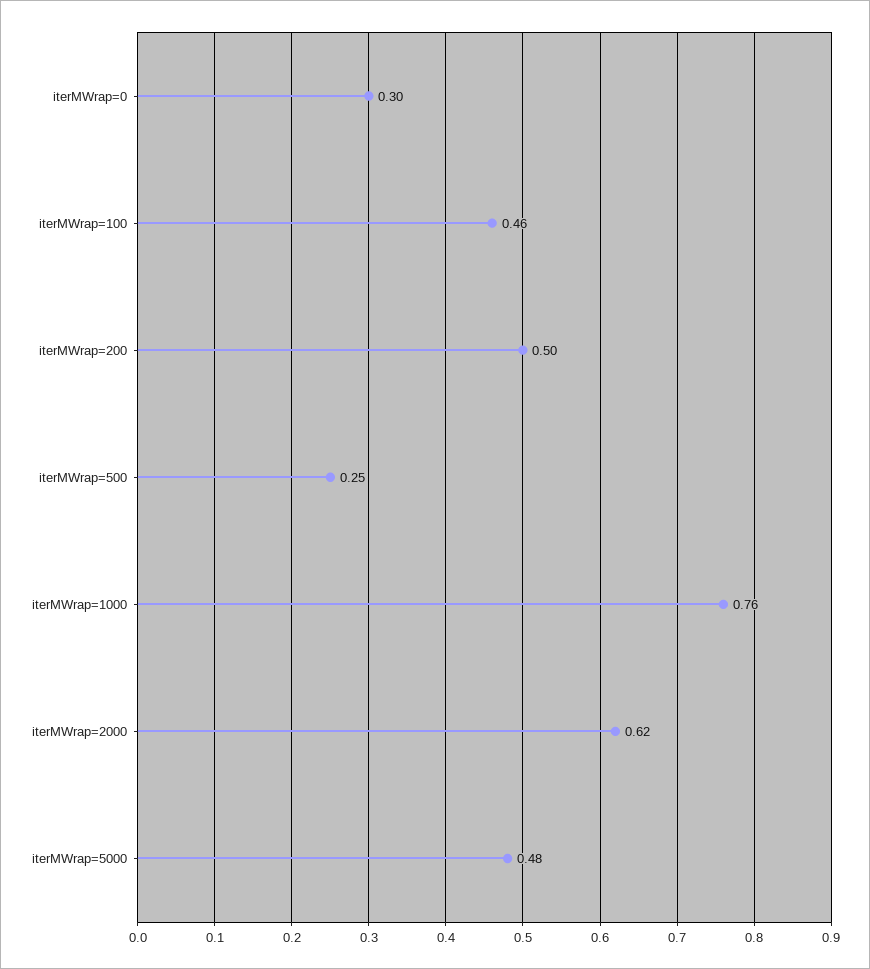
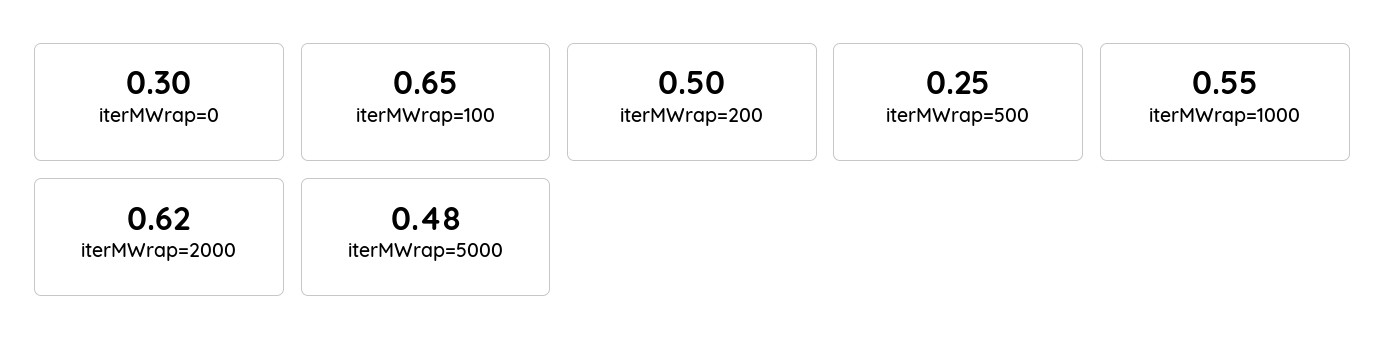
  {
    "iterMWrap=0": 0.3,
-   "iterMWrap=100": 0.46,
+   "iterMWrap=100": 0.65,
    "iterMWrap=200": 0.5,
    "iterMWrap=500": 0.25,
-   "iterMWrap=1000": 0.76,
+   "iterMWrap=1000": 0.55,
    "iterMWrap=2000": 0.62,
    "iterMWrap=5000": 0.48
  }

